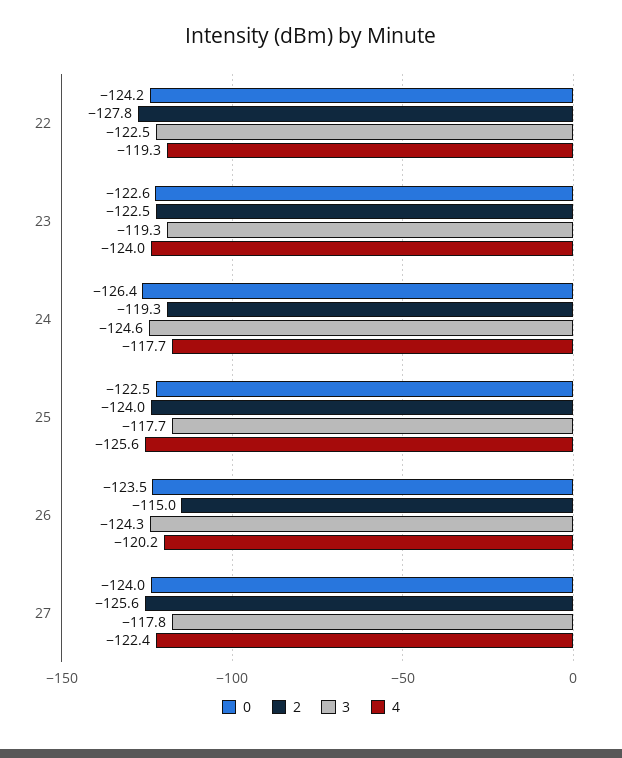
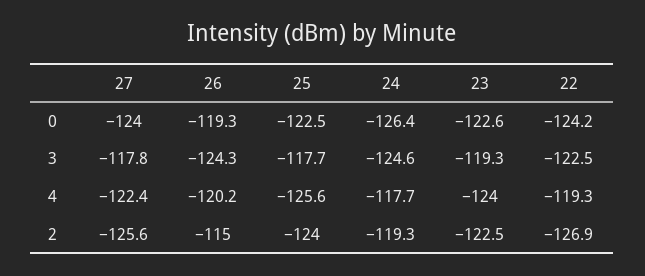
  {
    "0": {
      "22": -124.2,
      "23": -122.6,
      "24": -126.4,
      "25": -122.5,
-     "26": -123.5,
+     "26": -119.3,
      "27": -124
    },
    "2": {
-     "22": -127.8,
+     "22": -126.9,
      "23": -122.5,
      "24": -119.3,
      "25": -124,
      "26": -115,
      "27": -125.6
    },
    "3": {
      "22": -122.5,
      "23": -119.3,
      "24": -124.6,
      "25": -117.7,
      "26": -124.3,
      "27": -117.8
    },
    "4": {
      "22": -119.3,
      "23": -124,
      "24": -117.7,
      "25": -125.6,
      "26": -120.2,
      "27": -122.4
    }
  }

